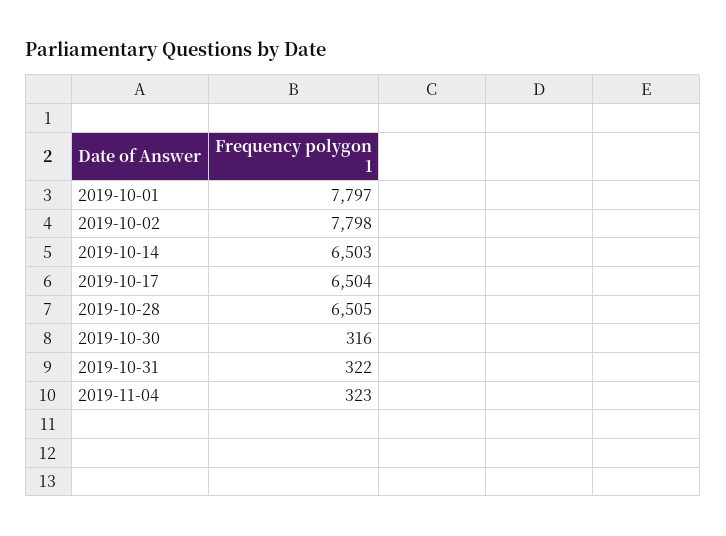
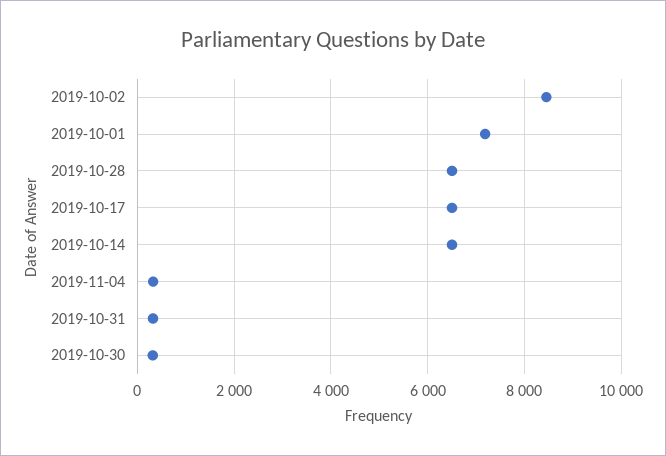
  {
-   "2019-10-01": 7797,
+   "2019-10-01": 7200,
-   "2019-10-02": 7798,
+   "2019-10-02": 8400,
    "2019-10-14": 6503,
    "2019-10-17": 6504,
    "2019-10-28": 6505,
    "2019-10-30": 316,
    "2019-10-31": 322,
    "2019-11-04": 323
  }

